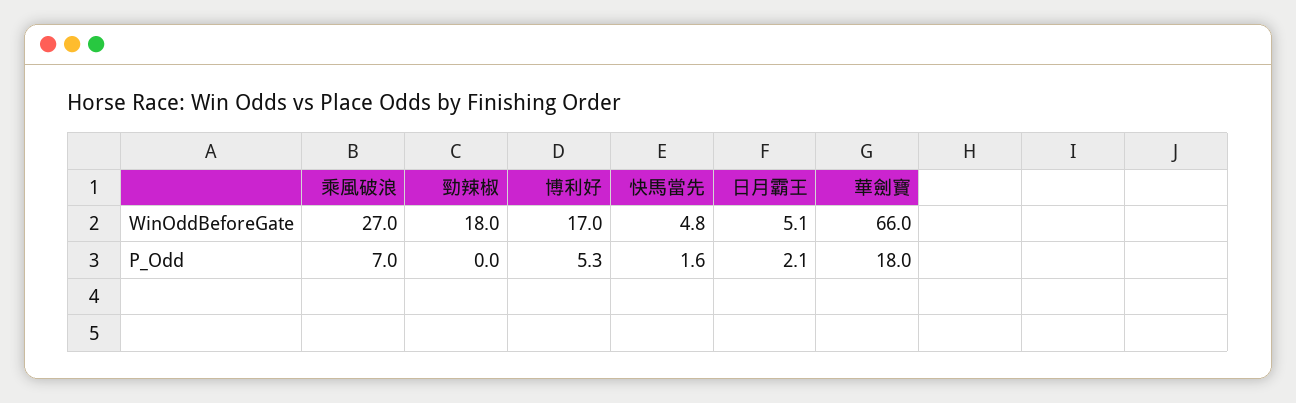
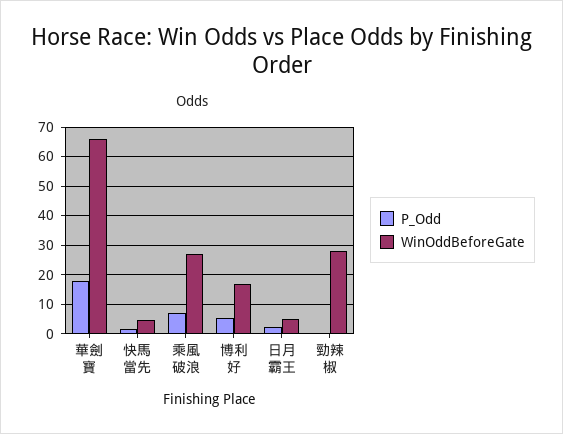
  {
    "WinOddBeforeGate": {
      "乘風破浪": 27,
-     "勁辣椒": 18,
+     "勁辣椒": 27.5,
      "博利好": 17,
      "快馬當先": 4.8,
      "日月霸王": 5.1,
      "華劍寶": 66
    },
    "P_Odd": {
      "乘風破浪": 7,
      "勁辣椒": 0,
      "博利好": 5.3,
      "快馬當先": 1.6,
      "日月霸王": 2.1,
      "華劍寶": 18
    }
  }

